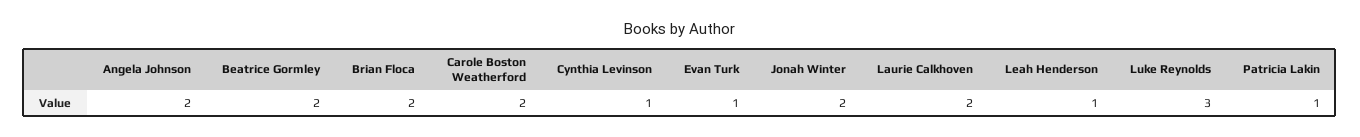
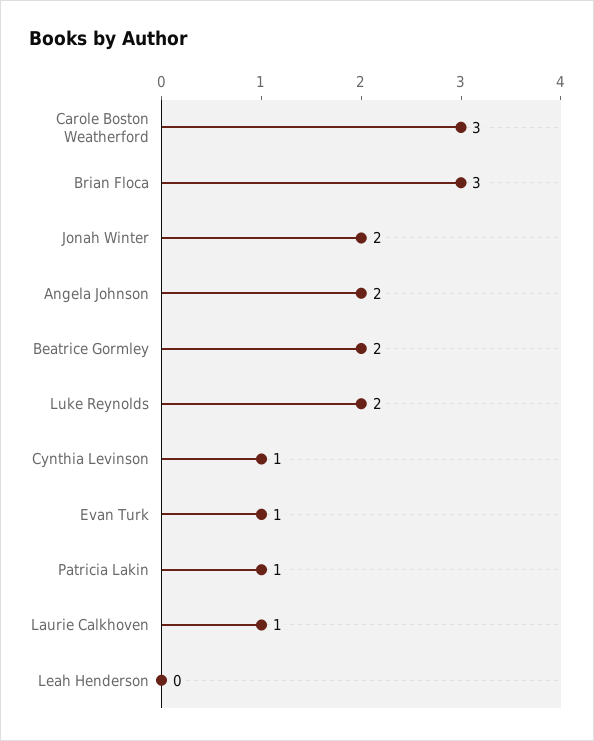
  {
    "Angela Johnson": 2,
    "Beatrice Gormley": 2,
-   "Brian Floca": 2,
+   "Brian Floca": 3,
-   "Carole Boston Weatherford": 2,
+   "Carole Boston Weatherford": 3,
    "Cynthia Levinson": 1,
    "Evan Turk": 1,
    "Jonah Winter": 2,
-   "Laurie Calkhoven": 2,
+   "Laurie Calkhoven": 1,
-   "Leah Henderson": 1,
+   "Leah Henderson": 0,
-   "Luke Reynolds": 3,
+   "Luke Reynolds": 2,
    "Patricia Lakin": 1
  }

